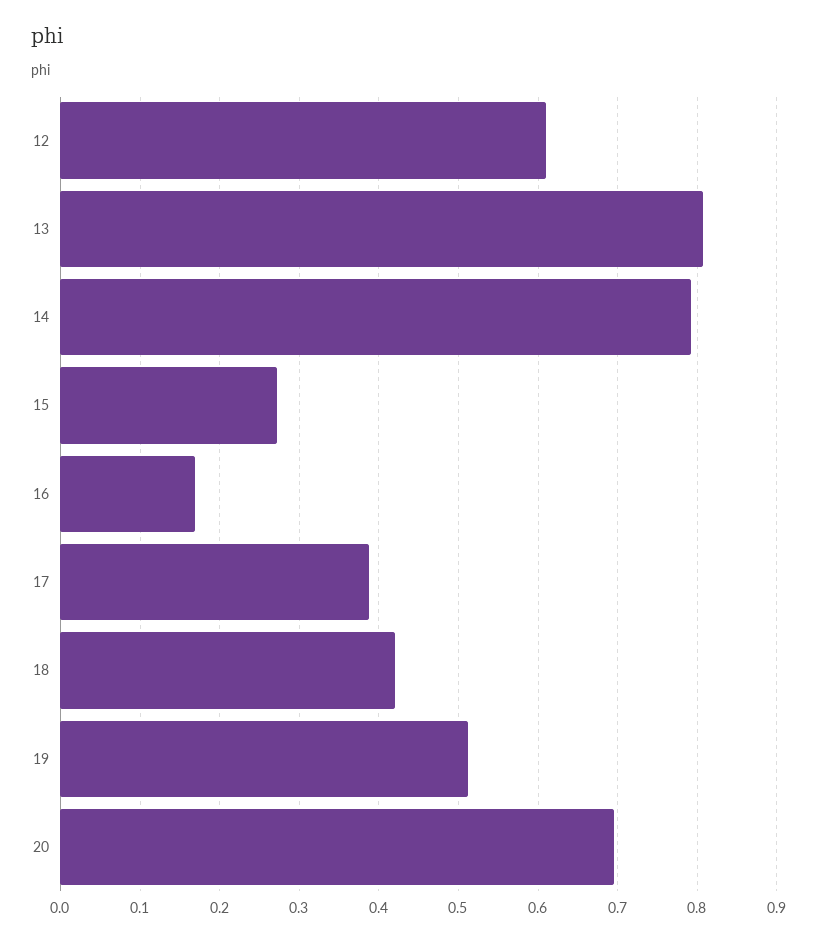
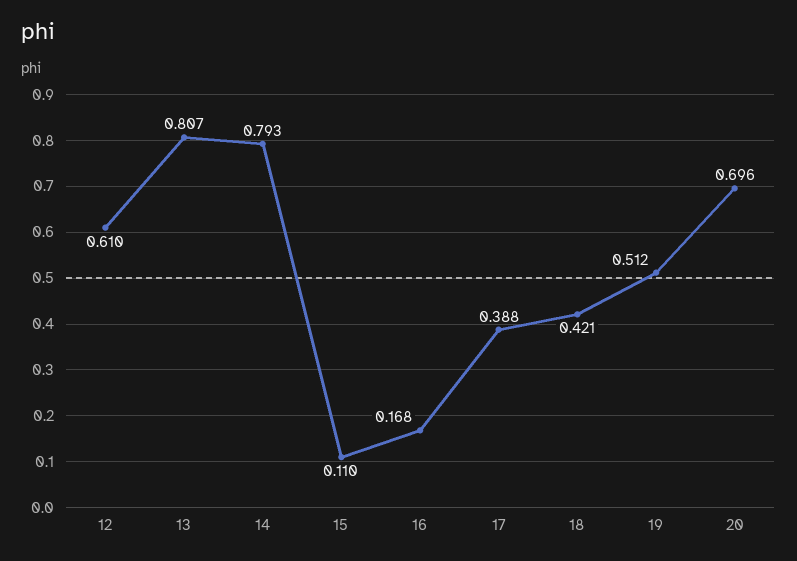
  {
    "12": 0.61,
    "13": 0.807,
    "14": 0.793,
-   "15": 0.27,
+   "15": 0.11,
    "16": 0.168,
    "17": 0.388,
    "18": 0.421,
    "19": 0.512,
    "20": 0.696
  }

